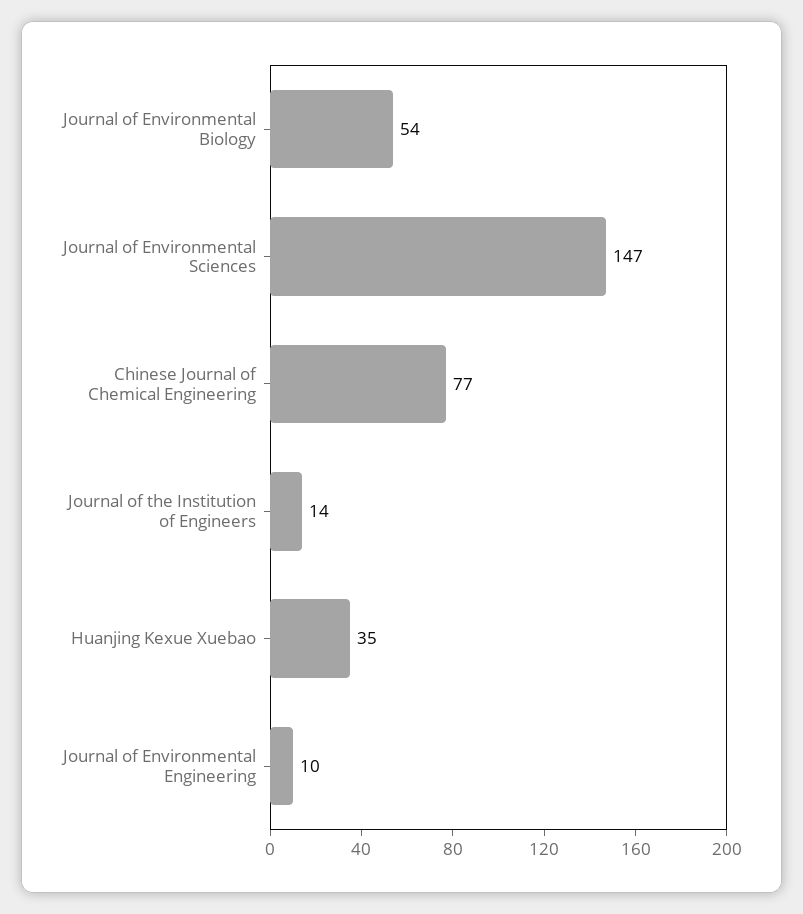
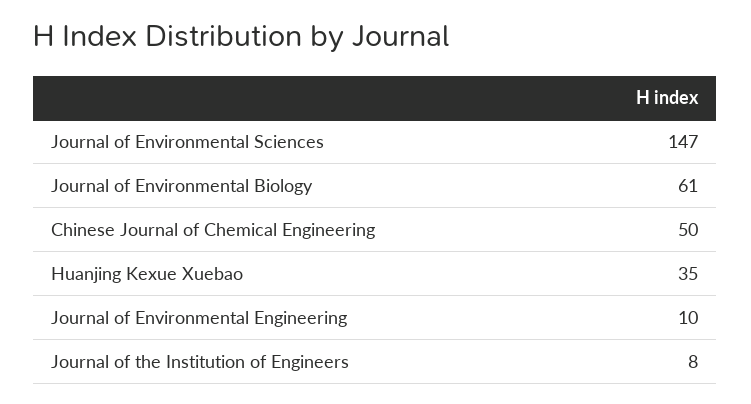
  {
-   "Journal of Environmental Biology": 54,
+   "Journal of Environmental Biology": 61,
    "Journal of Environmental Sciences": 147,
-   "Chinese Journal of Chemical Engineering": 77,
+   "Chinese Journal of Chemical Engineering": 50,
-   "Journal of the Institution of Engineers": 14,
+   "Journal of the Institution of Engineers": 8,
    "Huanjing Kexue Xuebao": 35,
    "Journal of Environmental Engineering": 10
  }

